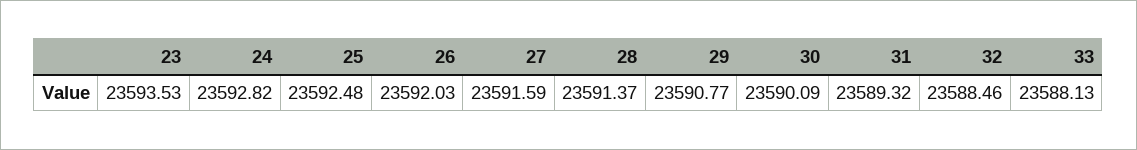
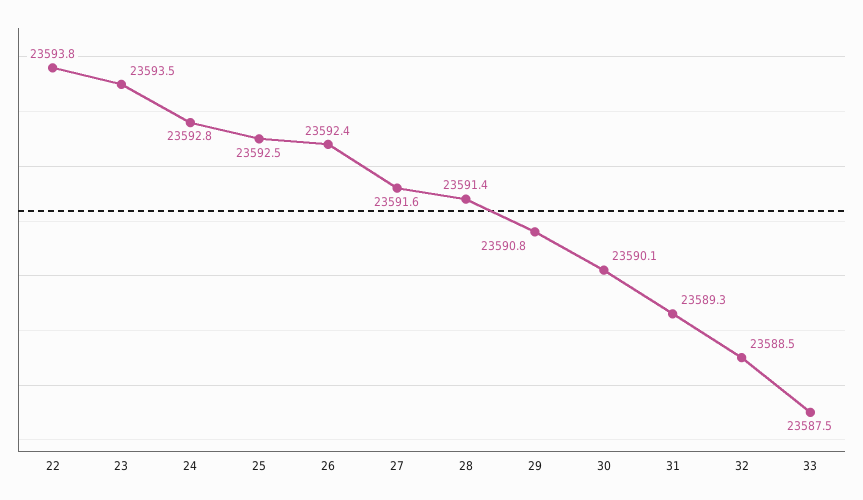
  {
    "23": 23593.53,
    "24": 23592.82,
    "25": 23592.48,
-   "26": 23592.03,
+   "26": 23592.4,
    "27": 23591.59,
    "28": 23591.37,
    "29": 23590.77,
    "30": 23590.09,
    "31": 23589.32,
    "32": 23588.46,
-   "33": 23588.13
+   "33": 23587.5,
+   "22": 23593.8
  }

